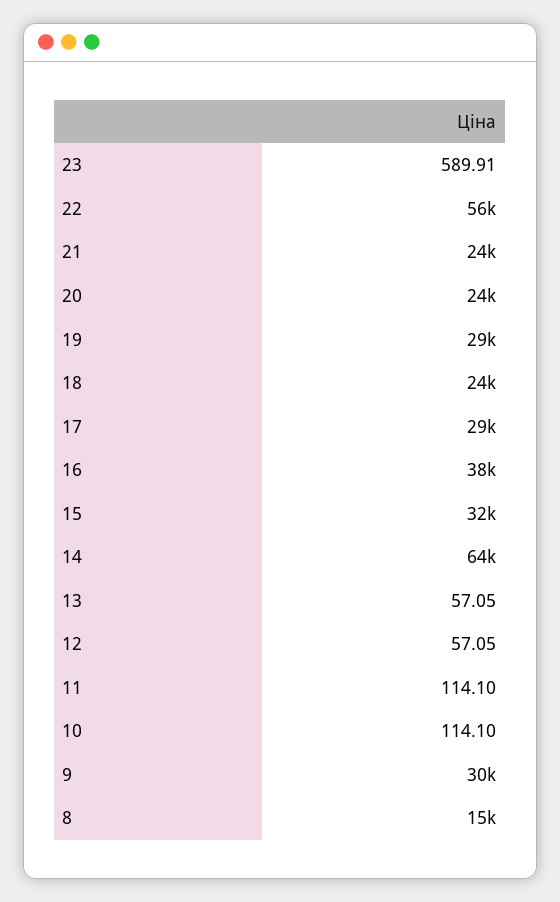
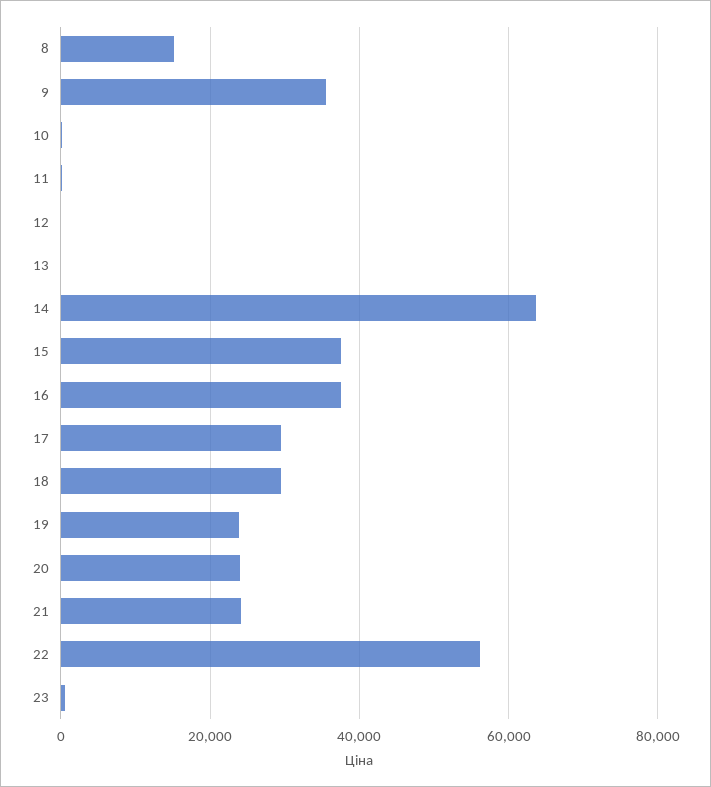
  {
    "23": 589.91,
    "22": 56000,
    "21": 24000,
    "20": 24000,
-   "19": 29000,
+   "19": 24000,
-   "18": 24000,
+   "18": 30000,
    "17": 29000,
    "16": 38000,
-   "15": 32000,
+   "15": 38000,
    "14": 64000,
    "13": 57.05,
    "12": 57.05,
    "11": 114.1,
    "10": 114.1,
-   "9": 30000,
+   "9": 36000,
    "8": 15000
  }

